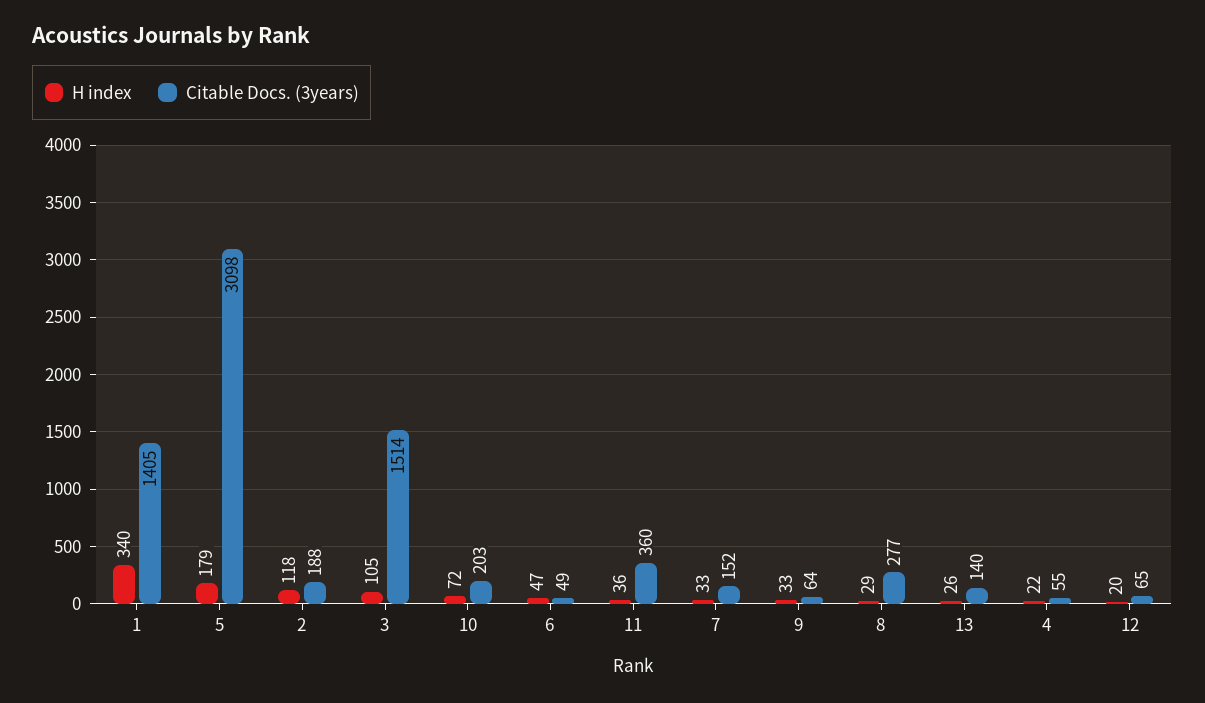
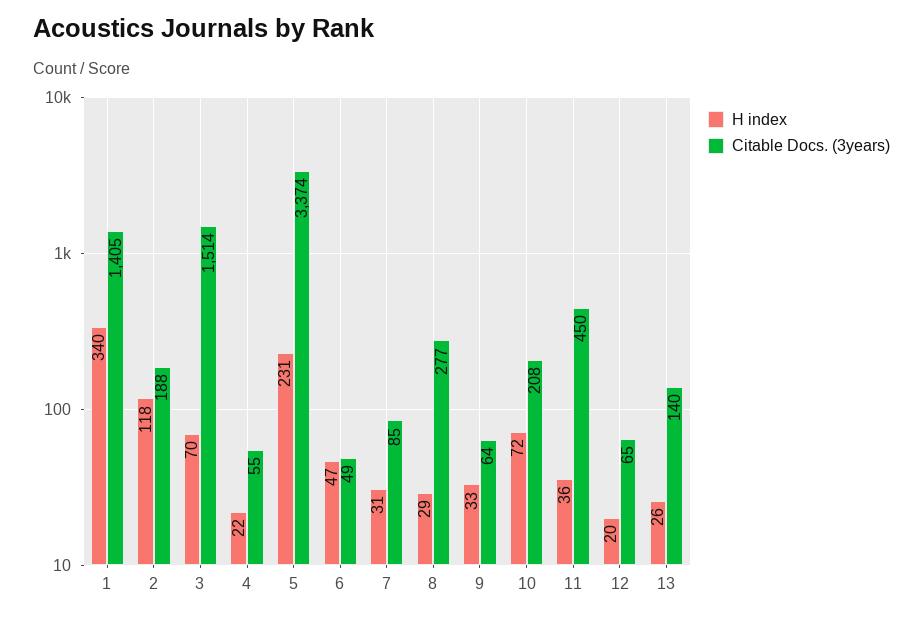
  {
    "H index": {
      "1": 340,
-     "5": 179,
+     "5": 231,
      "2": 118,
-     "3": 105,
+     "3": 70,
      "10": 72,
      "6": 47,
      "11": 36,
-     "7": 33,
+     "7": 31,
      "9": 33,
      "8": 29,
      "13": 26,
      "4": 22,
      "12": 20
    },
    "Citable Docs. (3years)": {
      "1": 1405,
-     "5": 3098,
+     "5": 3374,
      "2": 188,
      "3": 1514,
-     "10": 203,
+     "10": 208,
      "6": 49,
-     "11": 360,
+     "11": 450,
-     "7": 152,
+     "7": 85,
      "9": 64,
      "8": 277,
      "13": 140,
      "4": 55,
      "12": 65
    }
  }

